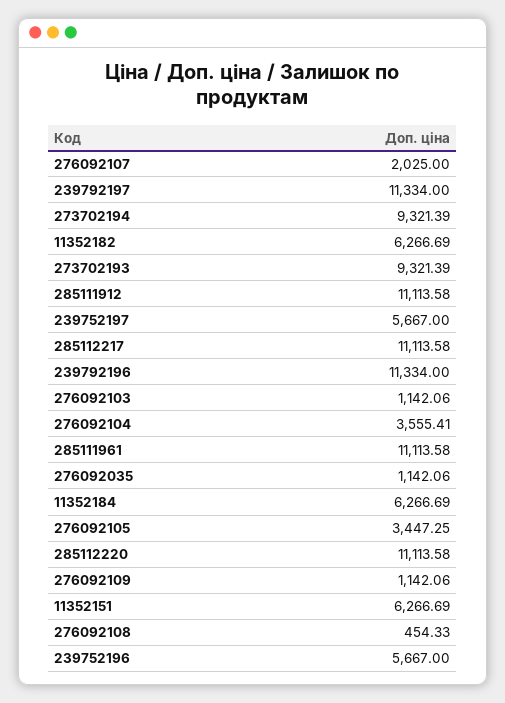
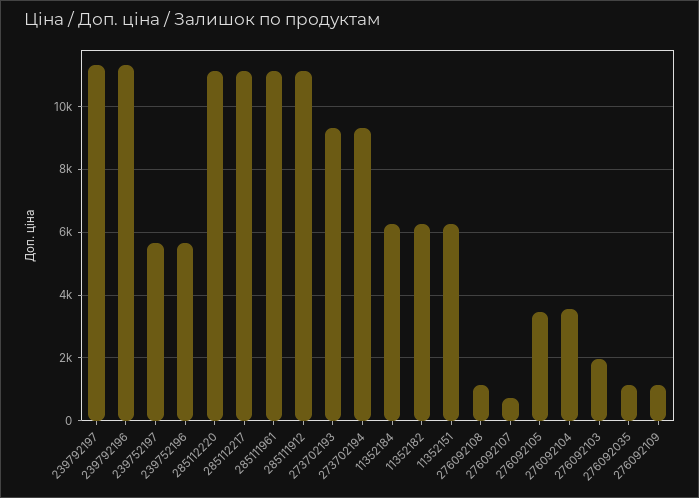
  {
-   "276092107": 2025,
+   "276092107": 800,
    "239792197": 11334,
    "273702194": 9321.39,
    "11352182": 6266.69,
    "273702193": 9321.39,
    "285111912": 11113.58,
    "239752197": 5667,
    "285112217": 11113.58,
    "239792196": 11334,
-   "276092103": 1142.06,
+   "276092103": 2000,
    "276092104": 3555.41,
    "285111961": 11113.58,
    "276092035": 1142.06,
    "11352184": 6266.69,
    "276092105": 3447.25,
    "285112220": 11113.58,
    "276092109": 1142.06,
    "11352151": 6266.69,
-   "276092108": 454.33,
+   "276092108": 1200,
    "239752196": 5667
  }

